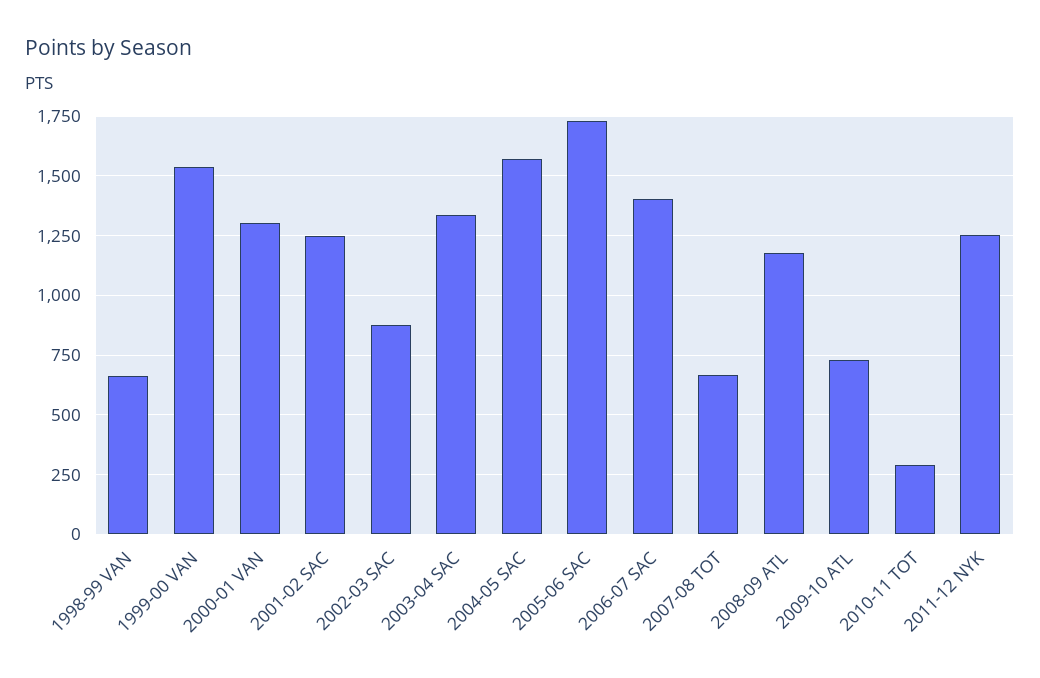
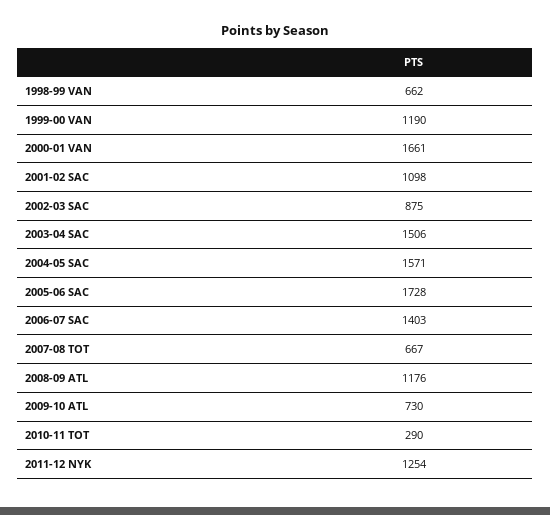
  {
    "1998-99 VAN": 662,
-   "1999-00 VAN": 1550,
+   "1999-00 VAN": 1190,
-   "2000-01 VAN": 1300,
+   "2000-01 VAN": 1661,
-   "2001-02 SAC": 1250,
+   "2001-02 SAC": 1098,
    "2002-03 SAC": 875,
-   "2003-04 SAC": 1350,
+   "2003-04 SAC": 1506,
    "2004-05 SAC": 1571,
    "2005-06 SAC": 1728,
    "2006-07 SAC": 1403,
    "2007-08 TOT": 667,
    "2008-09 ATL": 1176,
    "2009-10 ATL": 730,
    "2010-11 TOT": 290,
    "2011-12 NYK": 1254
  }

